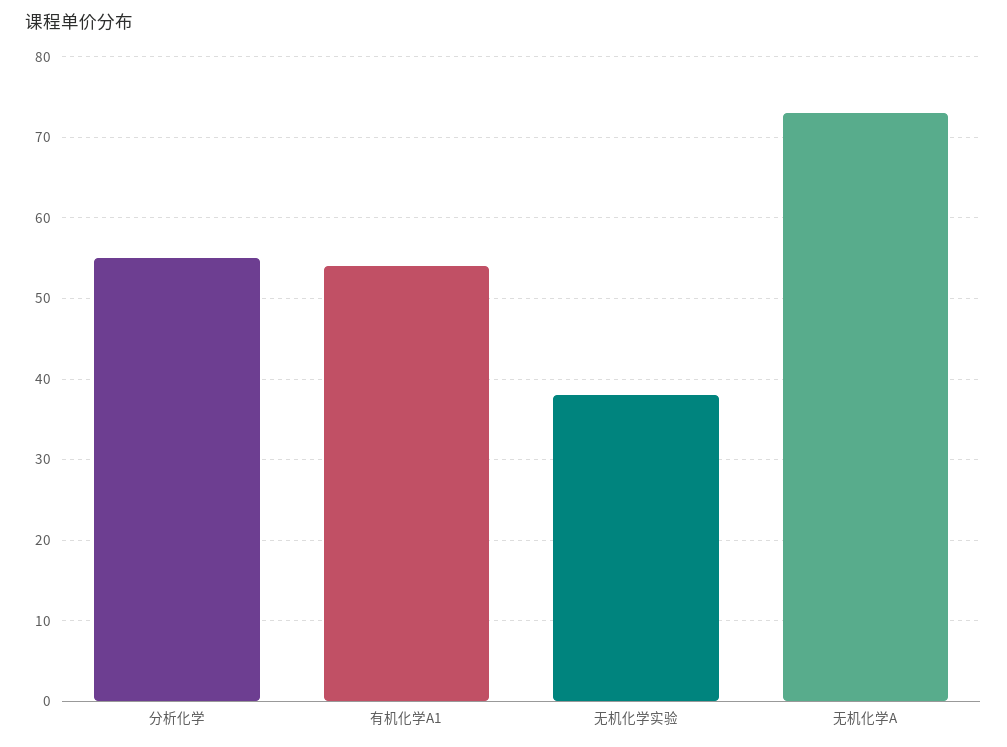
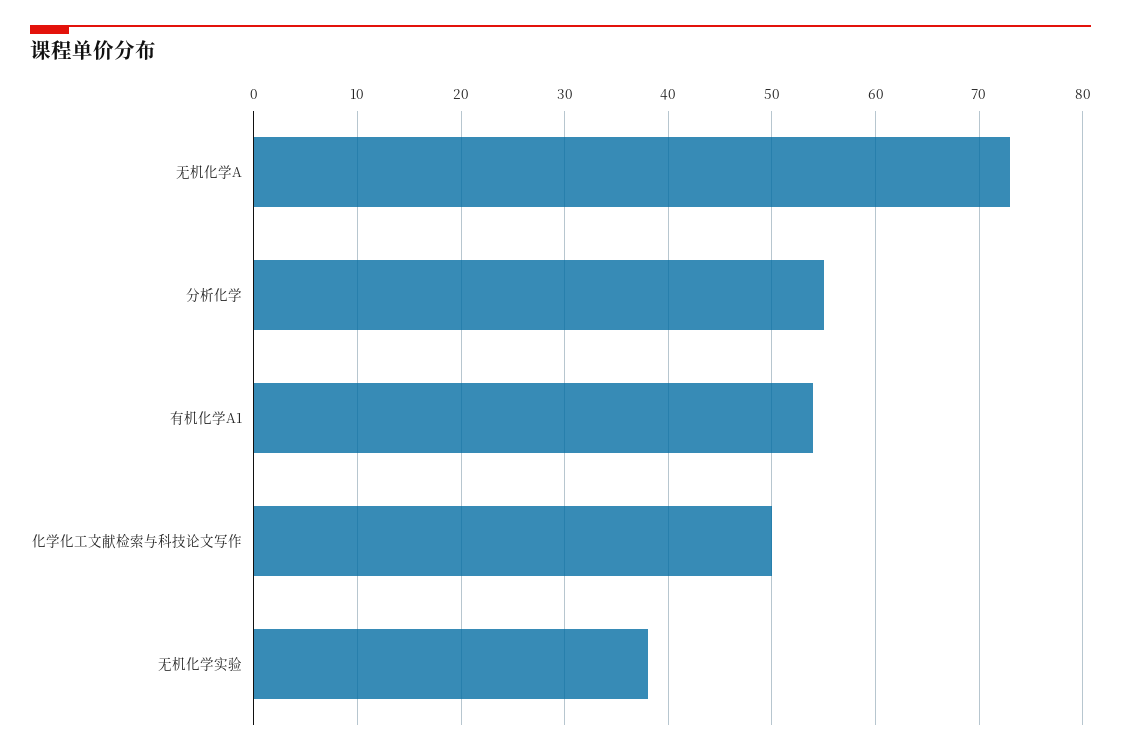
  {
    "分析化学": 55,
    "有机化学A1": 54,
    "无机化学实验": 38,
-   "无机化学A": 73
+   "无机化学A": 73,
+   "化学化工文献检索与科技论文写作": 50
  }

